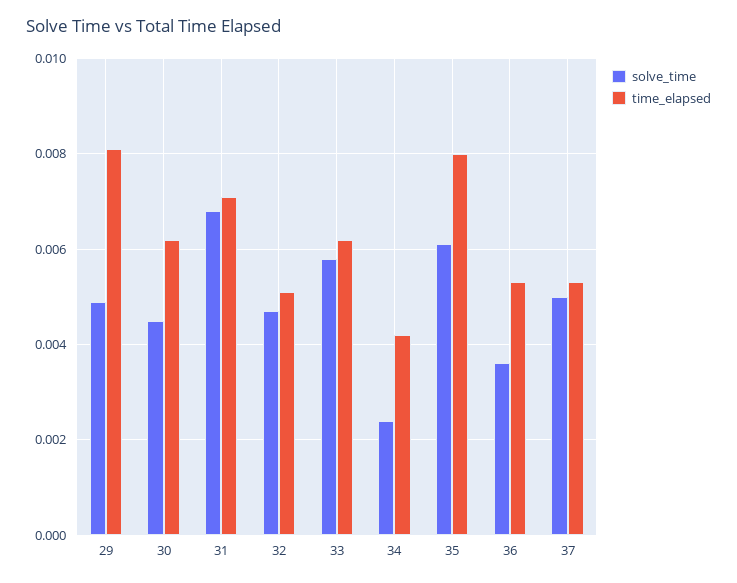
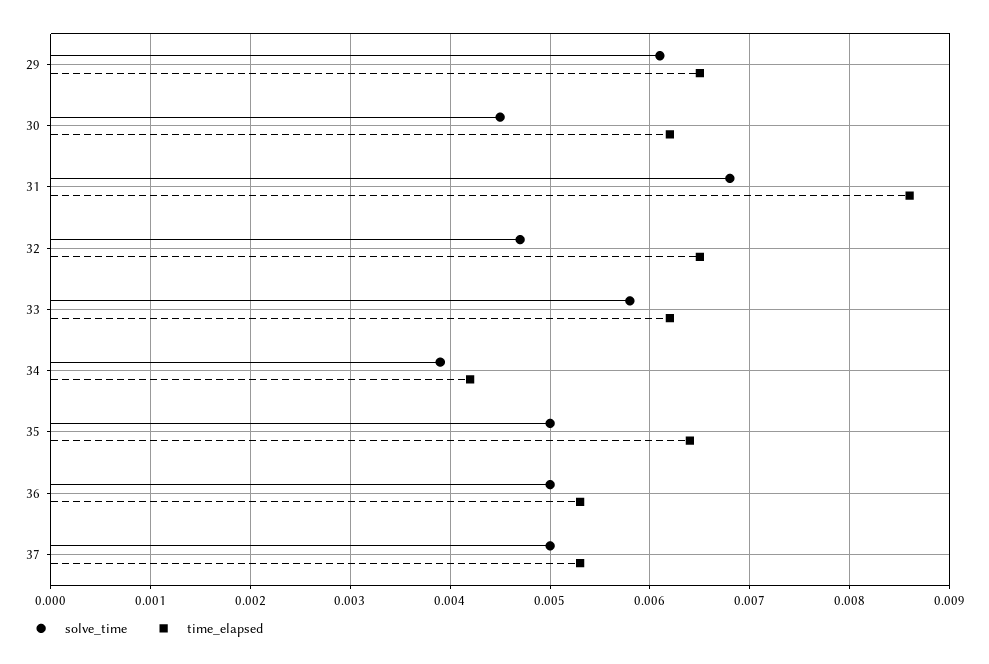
  {
    "solve_time": {
-     "29": 0.005,
+     "29": 0.0061,
      "30": 0.0045,
      "31": 0.0068,
      "32": 0.0047,
      "33": 0.0058,
-     "34": 0.0025,
+     "34": 0.0039,
-     "35": 0.006,
+     "35": 0.005,
-     "36": 0.0035,
+     "36": 0.005,
      "37": 0.005
    },
    "time_elapsed": {
-     "29": 0.008,
+     "29": 0.0065,
      "30": 0.0062,
-     "31": 0.007,
+     "31": 0.0086,
-     "32": 0.005,
+     "32": 0.0065,
      "33": 0.0062,
      "34": 0.0042,
-     "35": 0.008,
+     "35": 0.0064,
      "36": 0.0053,
      "37": 0.0053
    }
  }

